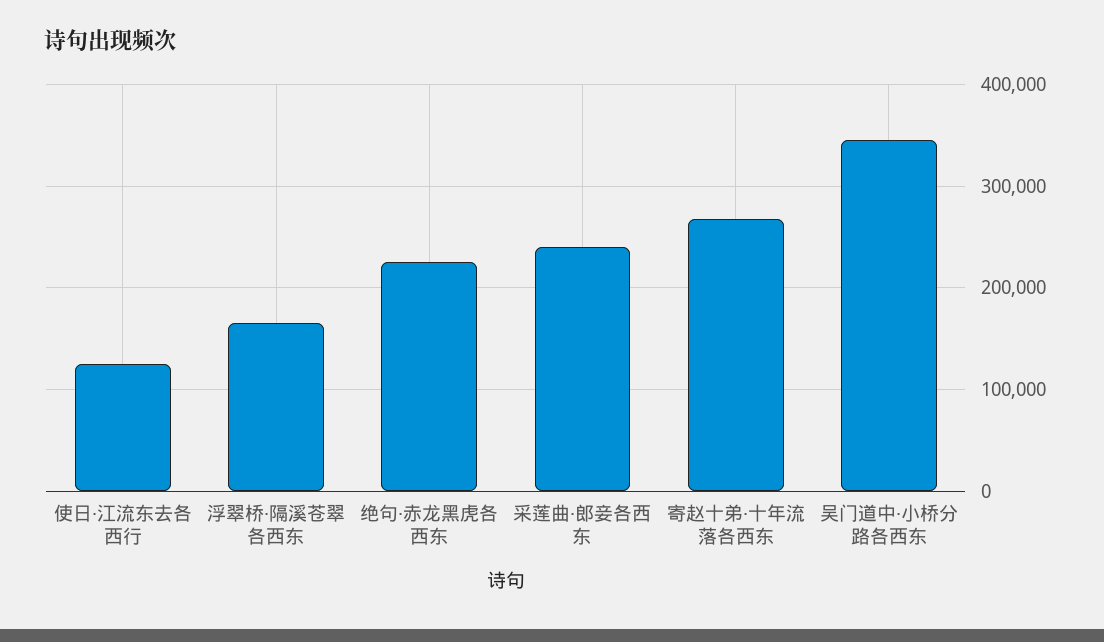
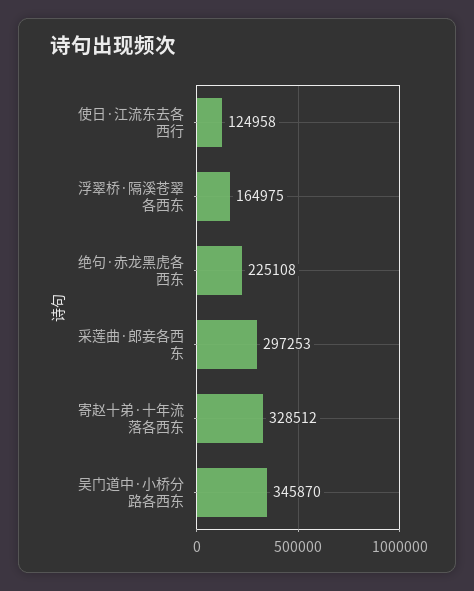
  {
    "使日·江流东去各西行": 124958,
    "浮翠桥·隔溪苍翠各西东": 164975,
    "绝句·赤龙黑虎各西东": 225108,
-   "采莲曲·郎妾各西东": 240000,
+   "采莲曲·郎妾各西东": 297253,
-   "寄赵十弟·十年流落各西东": 270000,
+   "寄赵十弟·十年流落各西东": 328512,
    "吴门道中·小桥分路各西东": 345870
  }

